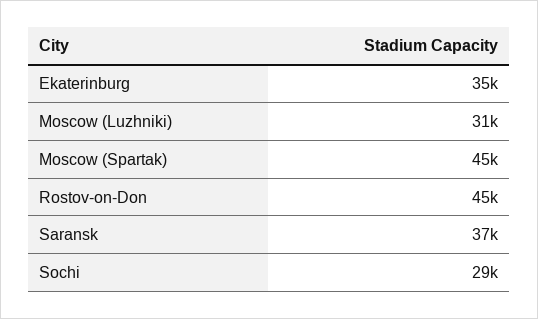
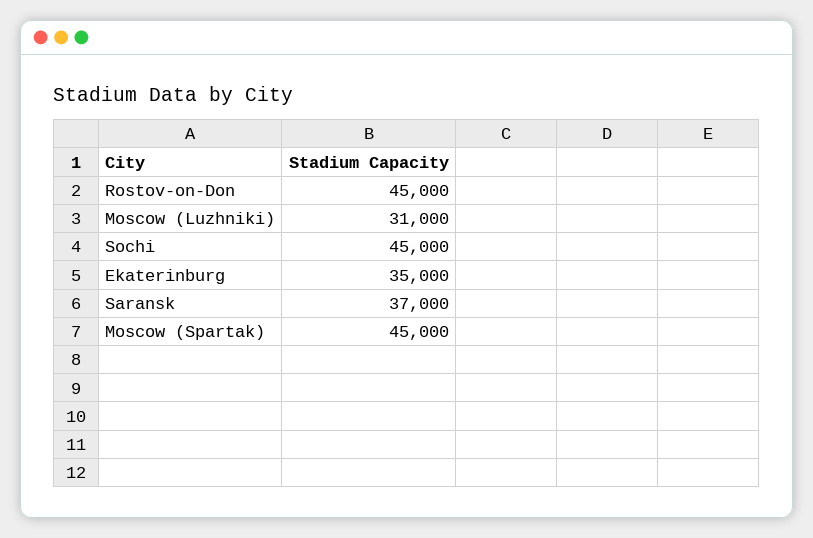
  {
    "Ekaterinburg": 35000,
    "Moscow (Luzhniki)": 31000,
    "Moscow (Spartak)": 45000,
    "Rostov-on-Don": 45000,
    "Saransk": 37000,
-   "Sochi": 29000
+   "Sochi": 45000
  }

